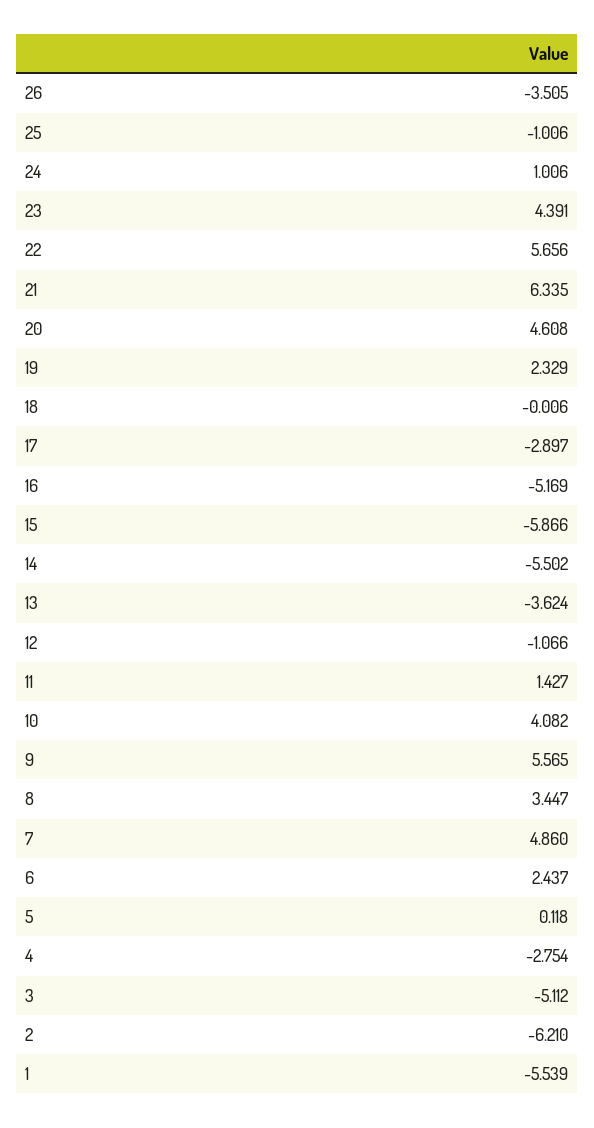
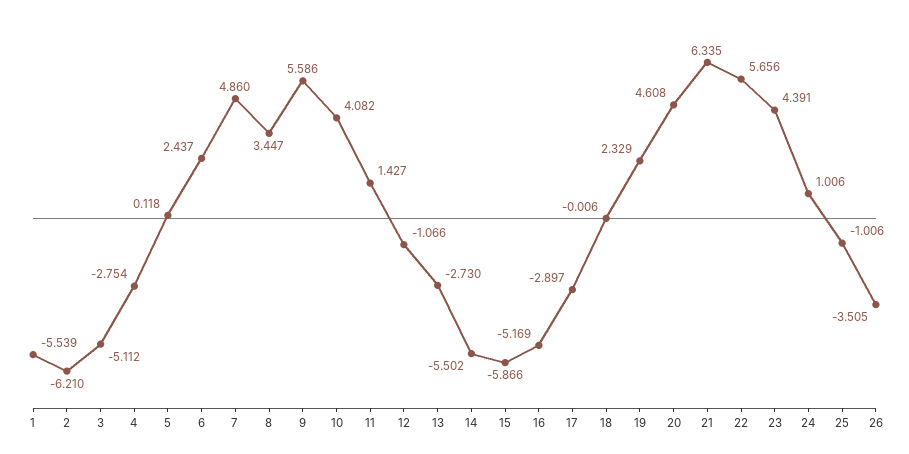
  {
    "26": -3.505,
    "25": -1.006,
    "24": 1.006,
    "23": 4.391,
    "22": 5.656,
    "21": 6.335,
    "20": 4.608,
    "19": 2.329,
    "18": -0.006,
    "17": -2.897,
    "16": -5.169,
    "15": -5.866,
    "14": -5.502,
-   "13": -3.624,
+   "13": -2.73,
    "12": -1.066,
    "11": 1.427,
    "10": 4.082,
-   "9": 5.565,
+   "9": 5.586,
    "8": 3.447,
    "7": 4.86,
    "6": 2.437,
    "5": 0.118,
    "4": -2.754,
    "3": -5.112,
    "2": -6.21,
    "1": -5.539
  }

